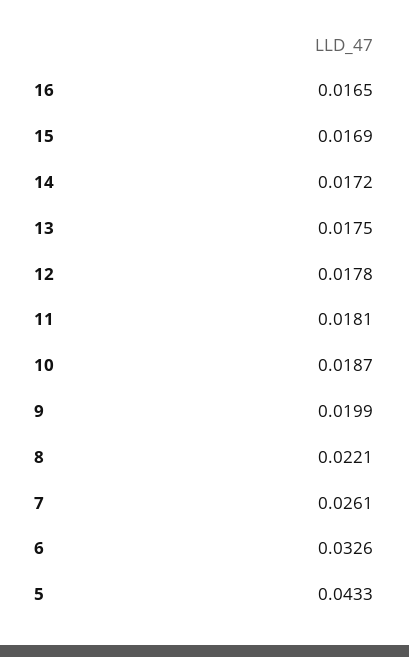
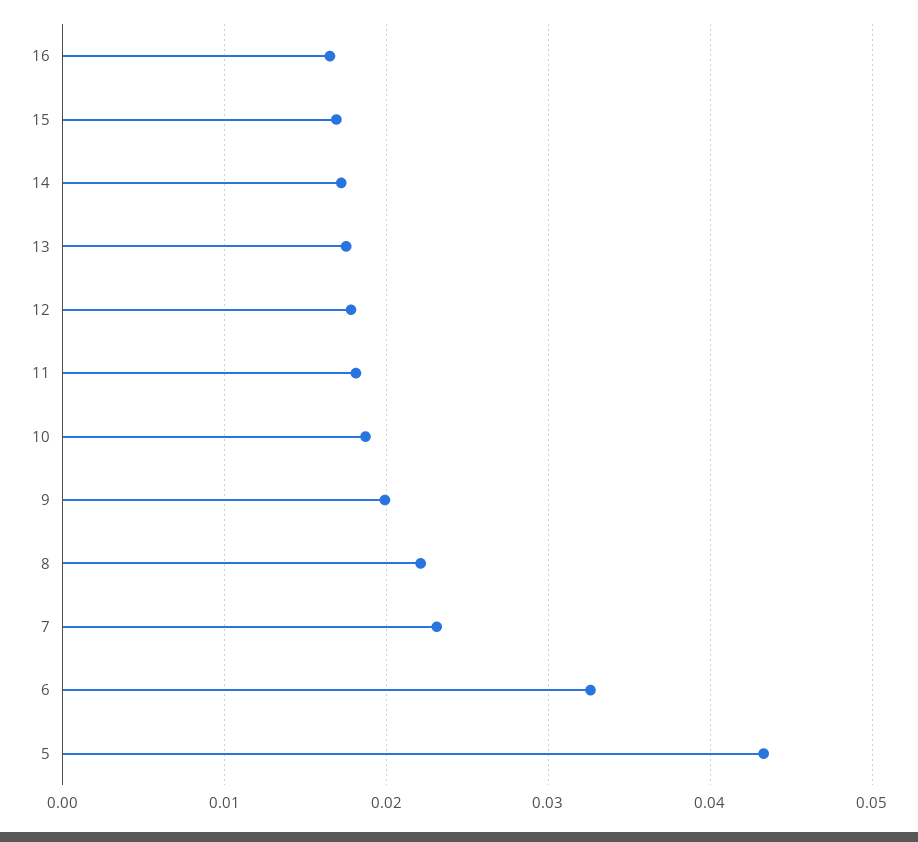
  {
    "16": 0.0165,
    "15": 0.0169,
    "14": 0.0172,
    "13": 0.0175,
    "12": 0.0178,
    "11": 0.0181,
    "10": 0.0187,
    "9": 0.0199,
    "8": 0.0221,
-   "7": 0.0261,
+   "7": 0.023,
    "6": 0.0326,
    "5": 0.0433
  }

